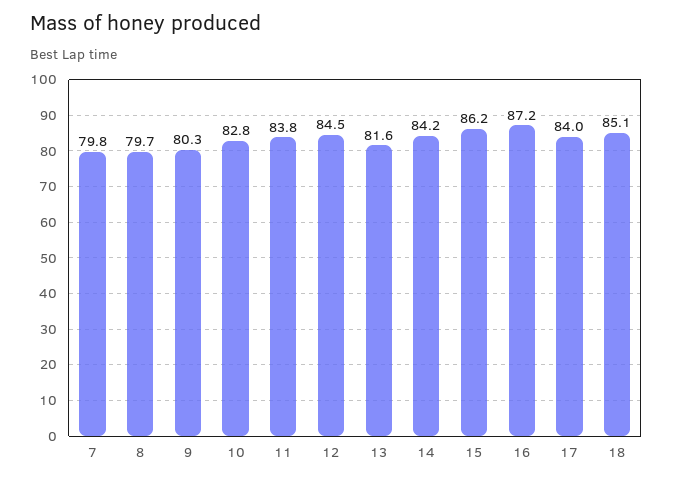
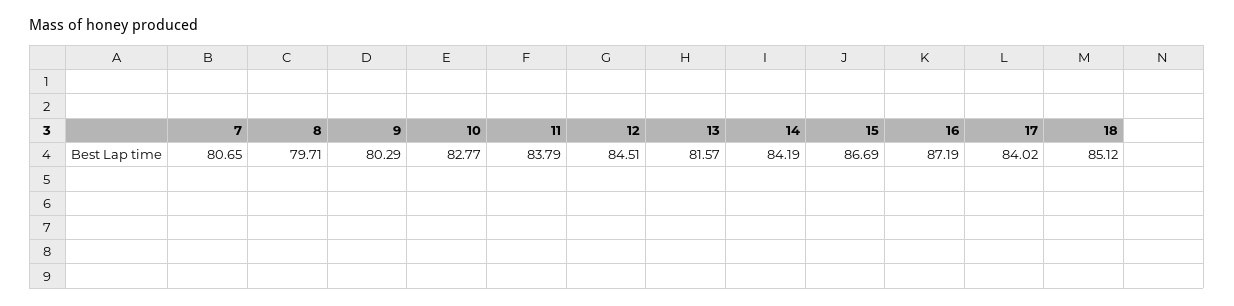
  {
-   "7": 79.8,
+   "7": 80.65,
    "8": 79.71,
    "9": 80.29,
    "10": 82.77,
    "11": 83.79,
    "12": 84.51,
    "13": 81.57,
    "14": 84.19,
-   "15": 86.2,
+   "15": 86.69,
    "16": 87.19,
    "17": 84.02,
    "18": 85.12
  }

